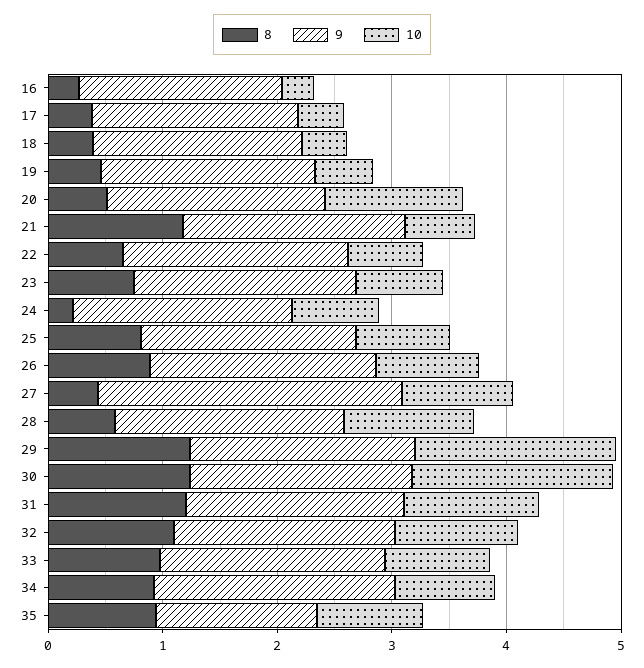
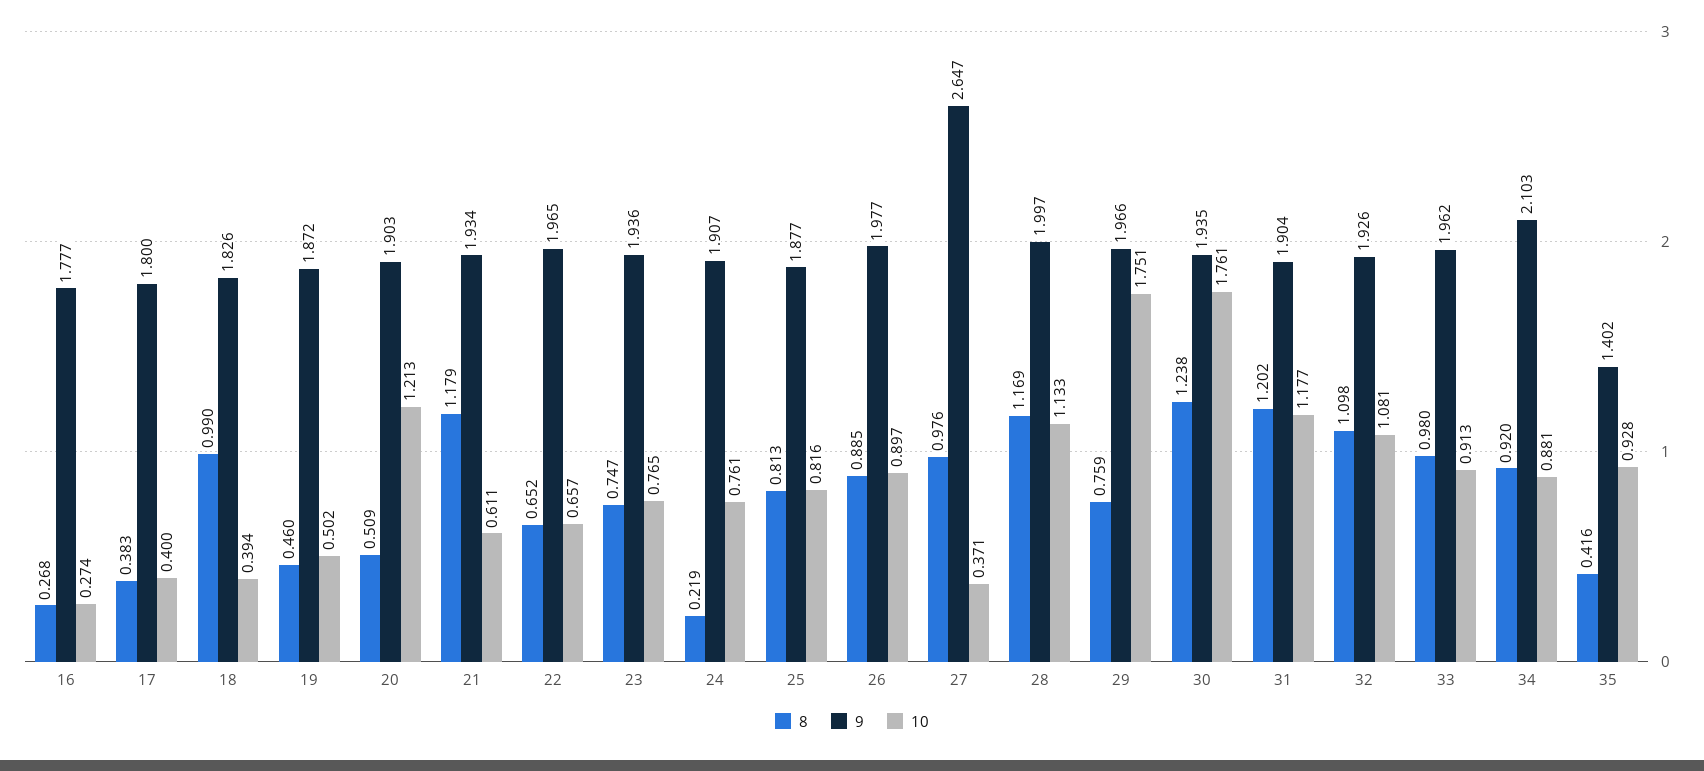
  {
    "8": {
      "16": 0.268,
      "17": 0.383,
-     "18": 0.4,
+     "18": 0.99,
      "19": 0.46,
      "20": 0.509,
      "21": 1.179,
      "22": 0.652,
      "23": 0.747,
      "24": 0.219,
      "25": 0.813,
      "26": 0.885,
-     "27": 0.4,
+     "27": 0.976,
-     "28": 0.6,
+     "28": 1.169,
-     "29": 1.2,
+     "29": 0.759,
      "30": 1.238,
      "31": 1.202,
      "32": 1.098,
      "33": 0.98,
      "34": 0.92,
-     "35": 1
+     "35": 0.416
    },
    "9": {
      "16": 1.777,
      "17": 1.8,
      "18": 1.826,
      "19": 1.872,
      "20": 1.903,
      "21": 1.934,
      "22": 1.965,
      "23": 1.936,
      "24": 1.907,
      "25": 1.877,
      "26": 1.977,
      "27": 2.647,
      "28": 1.997,
      "29": 1.966,
      "30": 1.935,
      "31": 1.904,
      "32": 1.926,
      "33": 1.962,
      "34": 2.103,
      "35": 1.402
    },
    "10": {
      "16": 0.274,
      "17": 0.4,
      "18": 0.394,
      "19": 0.502,
      "20": 1.213,
      "21": 0.611,
      "22": 0.657,
      "23": 0.765,
      "24": 0.761,
      "25": 0.816,
      "26": 0.897,
-     "27": 1,
+     "27": 0.371,
      "28": 1.133,
      "29": 1.751,
      "30": 1.761,
      "31": 1.177,
      "32": 1.081,
      "33": 0.913,
      "34": 0.881,
      "35": 0.928
    }
  }

